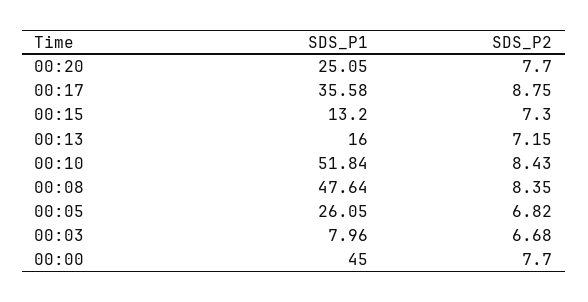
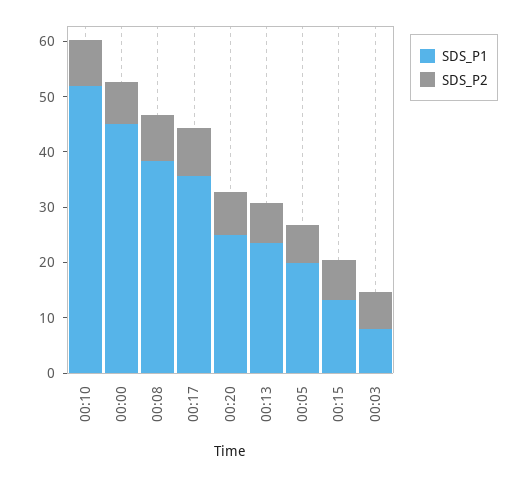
  {
    "SDS_P1": {
      "00:20": 25.05,
      "00:17": 35.58,
      "00:15": 13.2,
-     "00:13": 16,
+     "00:13": 24,
      "00:10": 51.84,
-     "00:08": 47.64,
+     "00:08": 38,
-     "00:05": 26.05,
+     "00:05": 20,
      "00:03": 7.96,
      "00:00": 45
    },
    "SDS_P2": {
      "00:20": 7.7,
      "00:17": 8.75,
      "00:15": 7.3,
      "00:13": 7.15,
      "00:10": 8.43,
      "00:08": 8.35,
      "00:05": 6.82,
      "00:03": 6.68,
      "00:00": 7.7
    }
  }

